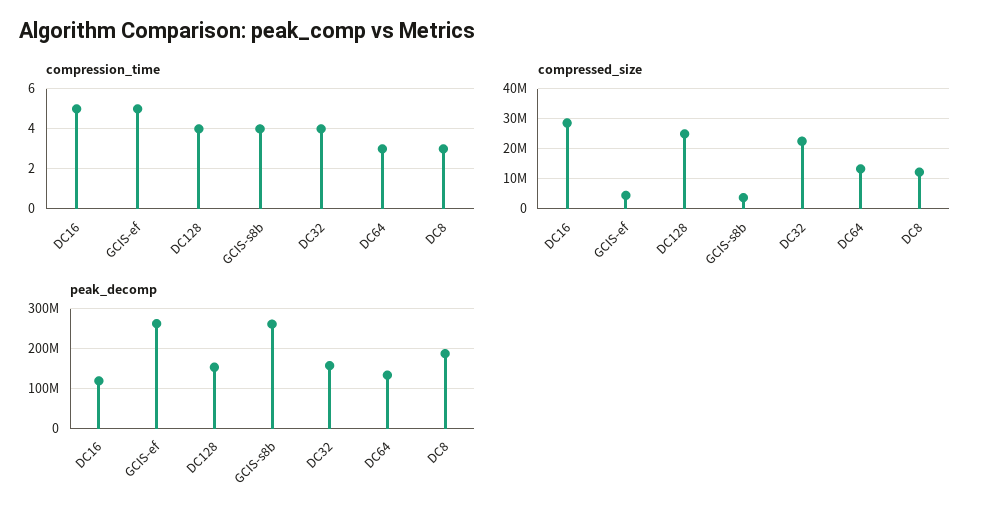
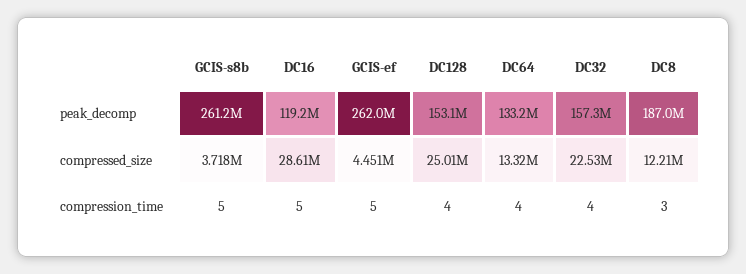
  {
    "compression_time": {
      "DC16": 5,
      "GCIS-ef": 5,
      "DC128": 4,
-     "GCIS-s8b": 4,
+     "GCIS-s8b": 5,
      "DC32": 4,
-     "DC64": 3,
+     "DC64": 4,
      "DC8": 3
    },
    "compressed_size": {
      "DC16": 28610000,
      "GCIS-ef": 4451000,
      "DC128": 25010000,
      "GCIS-s8b": 3718000,
      "DC32": 22530000,
      "DC64": 13320000,
      "DC8": 12210000
    },
    "peak_decomp": {
      "DC16": 119200000,
      "GCIS-ef": 262000000,
      "DC128": 153100000,
      "GCIS-s8b": 261200000,
      "DC32": 157300000,
      "DC64": 133200000,
      "DC8": 187000000
    }
  }

